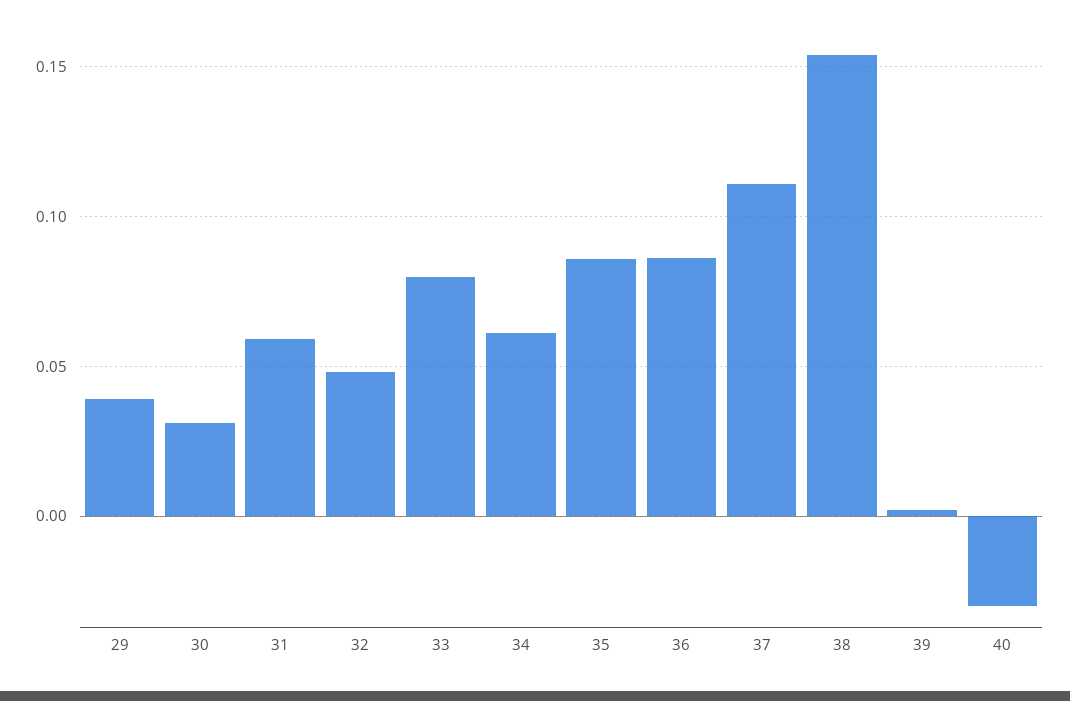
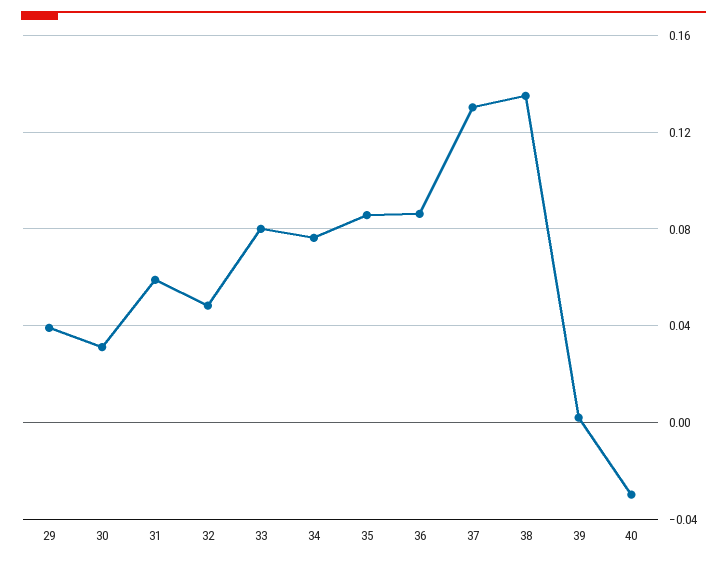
  {
    "29": 0.04,
    "30": 0.03,
    "31": 0.06,
    "32": 0.05,
    "33": 0.08,
-   "34": 0.06,
+   "34": 0.075,
    "35": 0.085,
    "36": 0.085,
-   "37": 0.11,
+   "37": 0.13,
-   "38": 0.155,
+   "38": 0.135,
    "39": 0,
    "40": -0.03
  }

